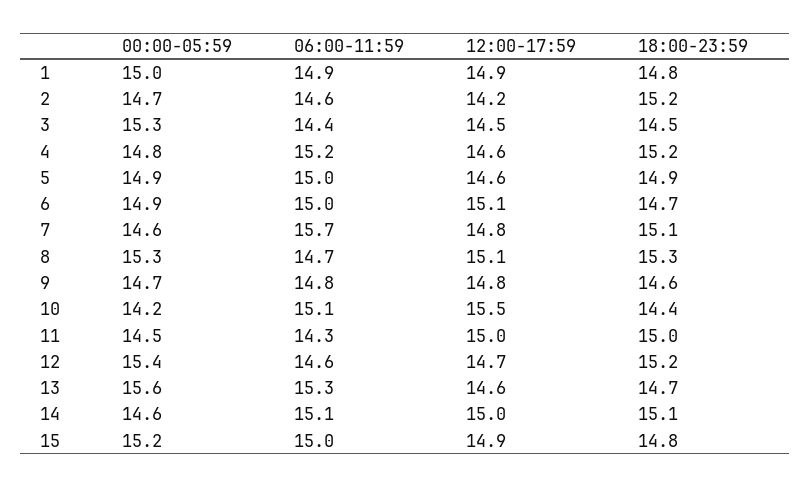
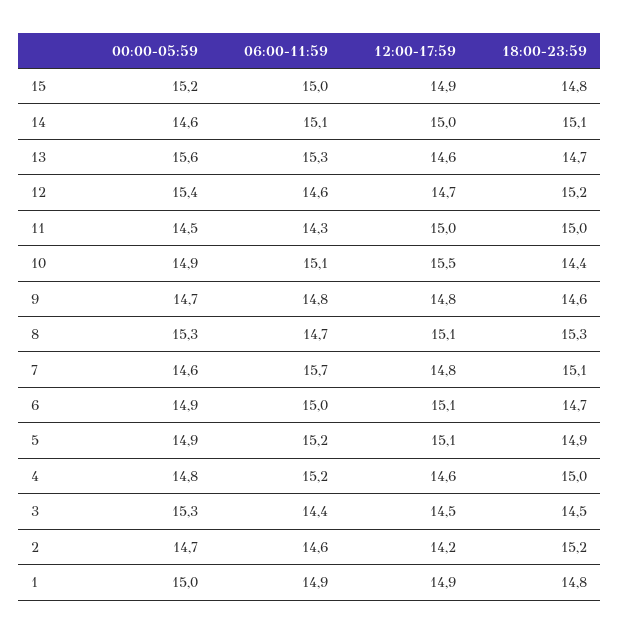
  {
    "00:00-05:59": {
      "1": 15,
      "2": 14.7,
      "3": 15.3,
      "4": 14.8,
      "5": 14.9,
      "6": 14.9,
      "7": 14.6,
      "8": 15.3,
      "9": 14.7,
-     "10": 14.2,
+     "10": 14.9,
      "11": 14.5,
      "12": 15.4,
      "13": 15.6,
      "14": 14.6,
      "15": 15.2
    },
    "06:00-11:59": {
      "1": 14.9,
      "2": 14.6,
      "3": 14.4,
      "4": 15.2,
-     "5": 15,
+     "5": 15.2,
      "6": 15,
      "7": 15.7,
      "8": 14.7,
      "9": 14.8,
      "10": 15.1,
      "11": 14.3,
      "12": 14.6,
      "13": 15.3,
      "14": 15.1,
      "15": 15
    },
    "12:00-17:59": {
      "1": 14.9,
      "2": 14.2,
      "3": 14.5,
      "4": 14.6,
-     "5": 14.6,
+     "5": 15.1,
      "6": 15.1,
      "7": 14.8,
      "8": 15.1,
      "9": 14.8,
      "10": 15.5,
      "11": 15,
      "12": 14.7,
      "13": 14.6,
      "14": 15,
      "15": 14.9
    },
    "18:00-23:59": {
      "1": 14.8,
      "2": 15.2,
      "3": 14.5,
-     "4": 15.2,
+     "4": 15,
      "5": 14.9,
      "6": 14.7,
      "7": 15.1,
      "8": 15.3,
      "9": 14.6,
      "10": 14.4,
      "11": 15,
      "12": 15.2,
      "13": 14.7,
      "14": 15.1,
      "15": 14.8
    }
  }

